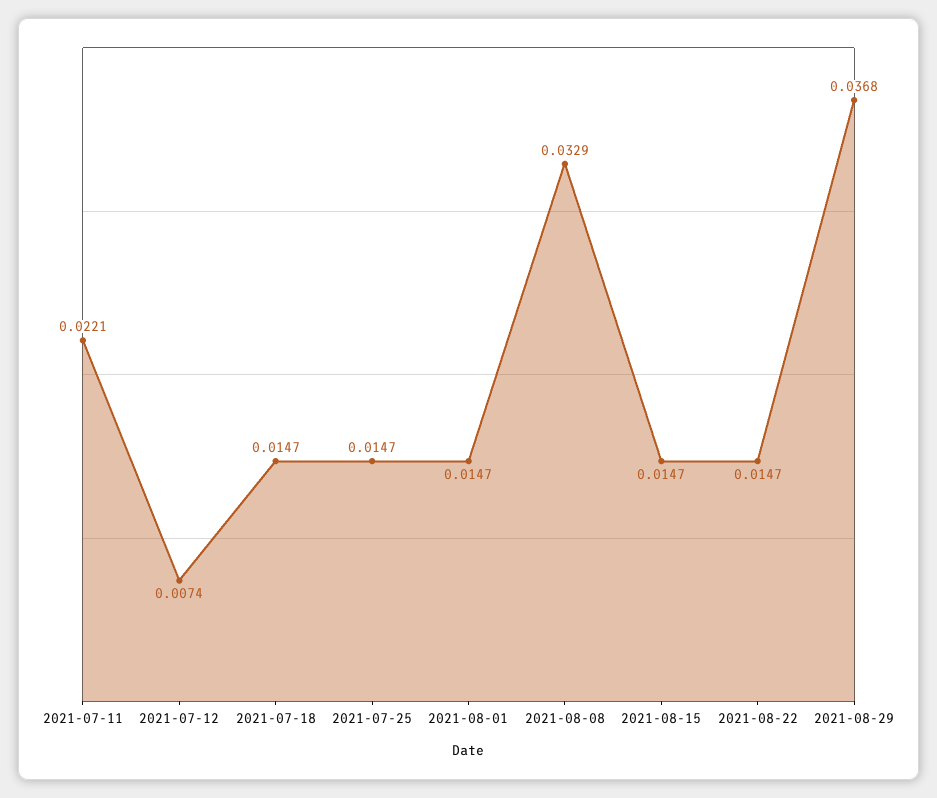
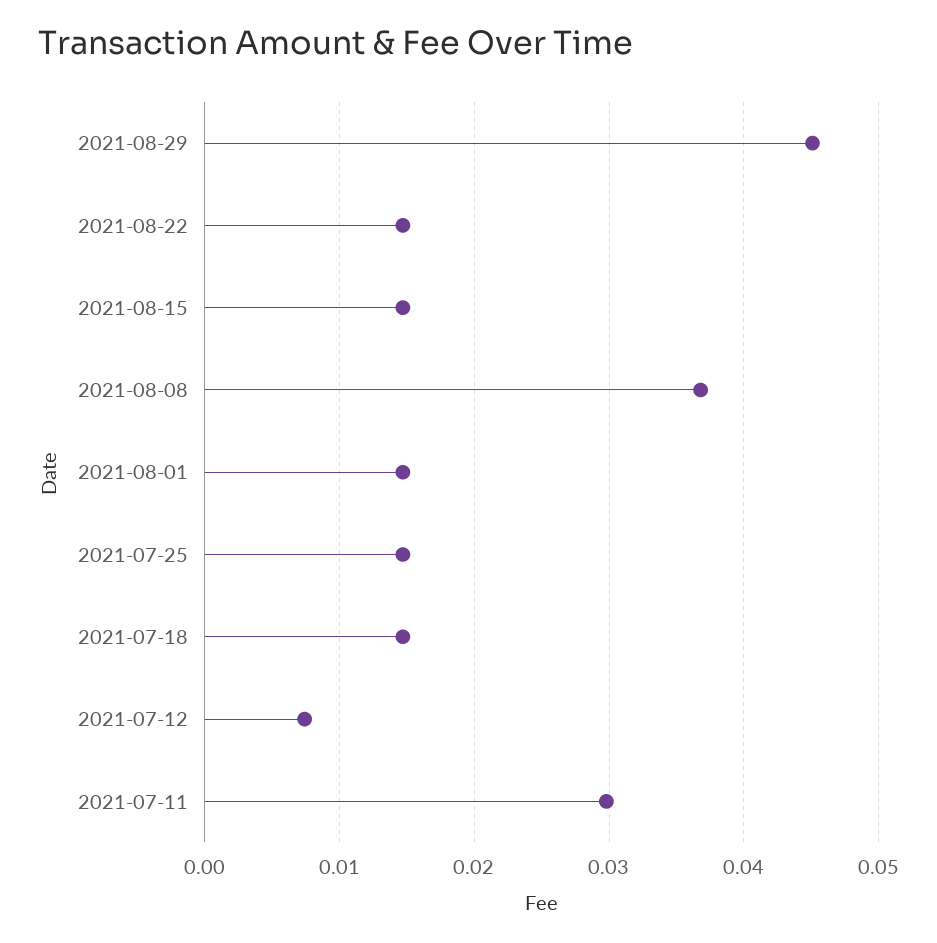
  {
-   "2021-07-11": 0.0221,
+   "2021-07-11": 0.03,
    "2021-07-12": 0.0074,
    "2021-07-18": 0.0147,
    "2021-07-25": 0.0147,
    "2021-08-01": 0.0147,
-   "2021-08-08": 0.0329,
+   "2021-08-08": 0.037,
    "2021-08-15": 0.0147,
    "2021-08-22": 0.0147,
-   "2021-08-29": 0.0368
+   "2021-08-29": 0.045
  }

